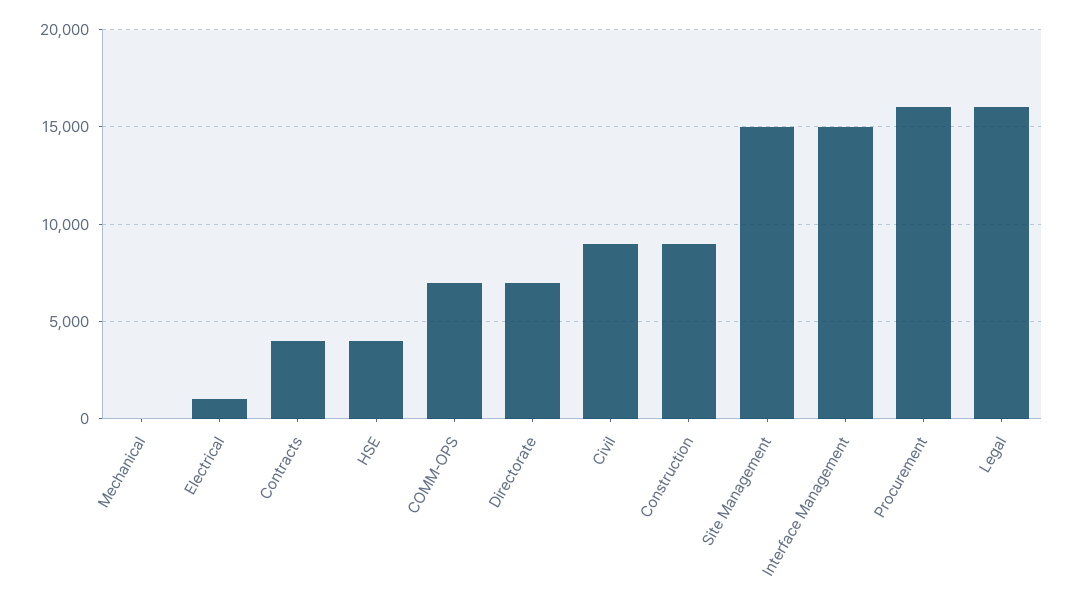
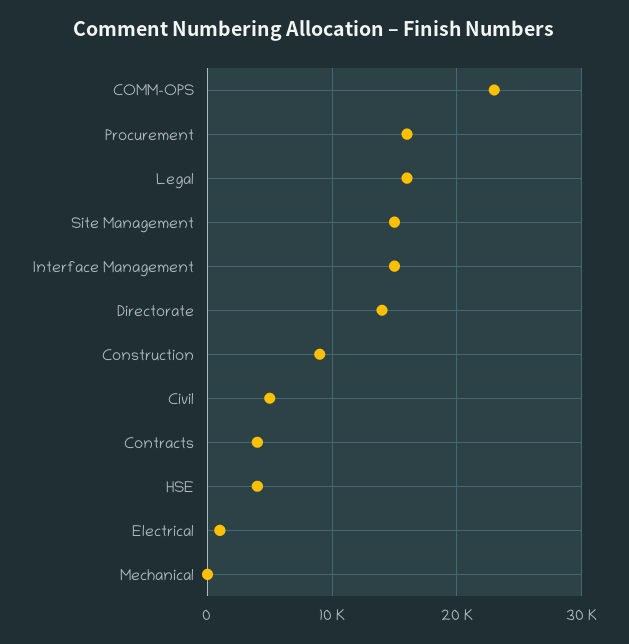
  {
    "Mechanical": 0,
    "Electrical": 1000,
    "Contracts": 4000,
    "HSE": 4000,
-   "COMM-OPS": 7000,
+   "COMM-OPS": 23000,
-   "Directorate": 7000,
+   "Directorate": 14000,
-   "Civil": 9000,
+   "Civil": 5000,
    "Construction": 9000,
    "Site Management": 15000,
    "Interface Management": 15000,
    "Procurement": 16000,
    "Legal": 16000
  }

